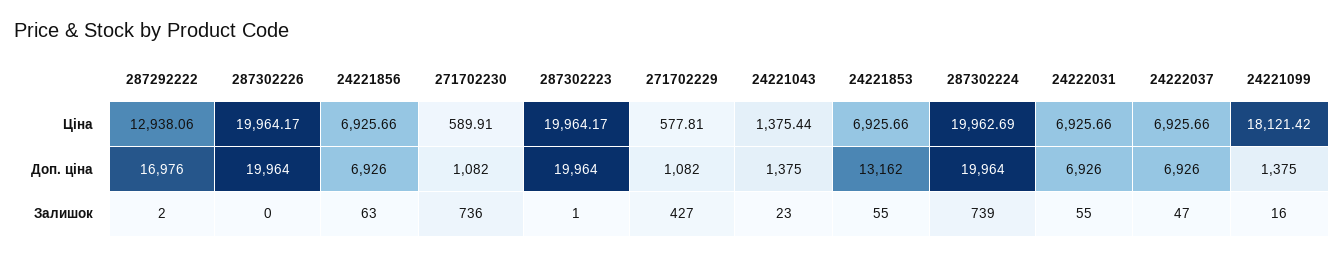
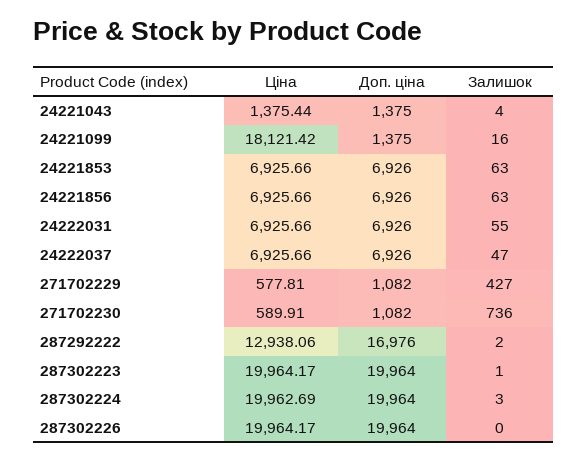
  {
    "287292222": {
      "Ціна": 12938.06,
      "Доп. ціна": 16976,
      "Залишок": 2
    },
    "287302226": {
      "Ціна": 19964.17,
      "Доп. ціна": 19964,
      "Залишок": 0
    },
    "24221856": {
      "Ціна": 6925.66,
      "Доп. ціна": 6926,
      "Залишок": 63
    },
    "271702230": {
      "Ціна": 589.91,
      "Доп. ціна": 1082,
      "Залишок": 736
    },
    "287302223": {
      "Ціна": 19964.17,
      "Доп. ціна": 19964,
      "Залишок": 1
    },
    "271702229": {
      "Ціна": 577.81,
      "Доп. ціна": 1082,
      "Залишок": 427
    },
    "24221043": {
      "Ціна": 1375.44,
      "Доп. ціна": 1375,
-     "Залишок": 23
+     "Залишок": 4
    },
    "24221853": {
      "Ціна": 6925.66,
-     "Доп. ціна": 13162,
+     "Доп. ціна": 6926,
-     "Залишок": 55
+     "Залишок": 63
    },
    "287302224": {
      "Ціна": 19962.69,
      "Доп. ціна": 19964,
-     "Залишок": 739
+     "Залишок": 3
    },
    "24222031": {
      "Ціна": 6925.66,
      "Доп. ціна": 6926,
      "Залишок": 55
    },
    "24222037": {
      "Ціна": 6925.66,
      "Доп. ціна": 6926,
      "Залишок": 47
    },
    "24221099": {
      "Ціна": 18121.42,
      "Доп. ціна": 1375,
      "Залишок": 16
    }
  }

